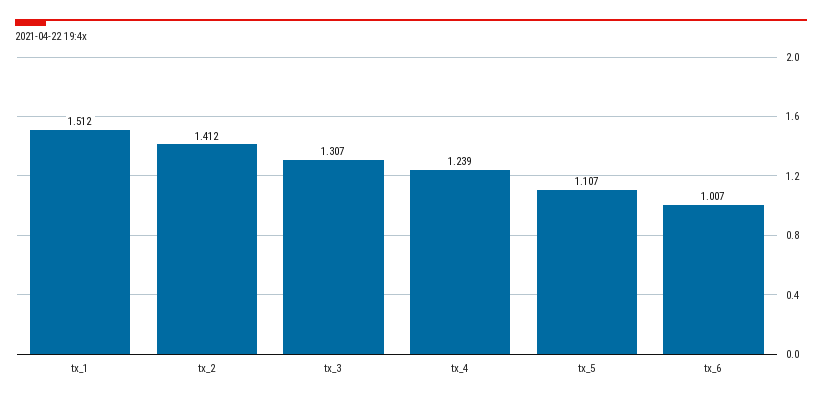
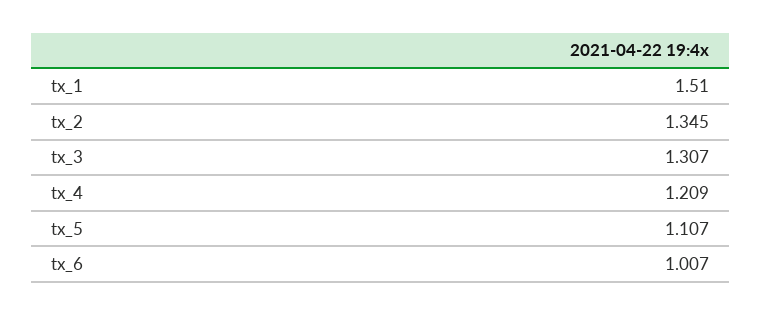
  {
-   "tx_1": 1.512,
+   "tx_1": 1.51,
-   "tx_2": 1.412,
+   "tx_2": 1.345,
    "tx_3": 1.307,
-   "tx_4": 1.239,
+   "tx_4": 1.209,
    "tx_5": 1.107,
    "tx_6": 1.007
  }

